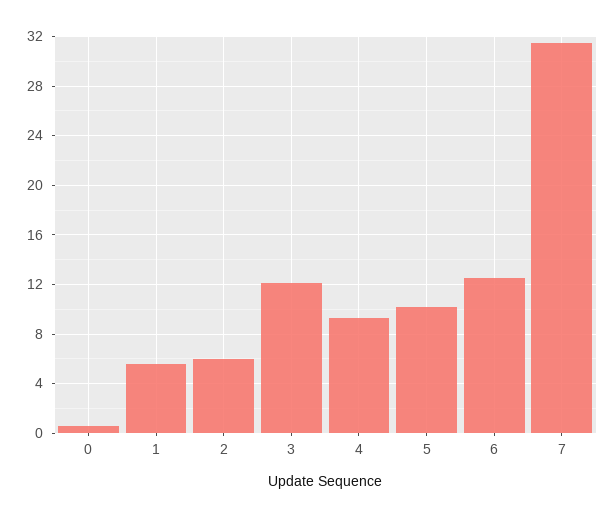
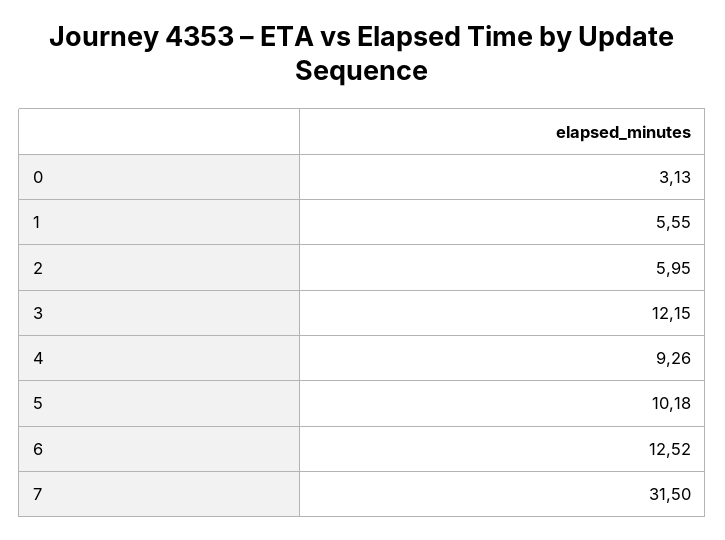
  {
-   "0": 0.5,
+   "0": 3.13,
    "1": 5.55,
    "2": 5.95,
    "3": 12.15,
    "4": 9.26,
    "5": 10.18,
    "6": 12.52,
    "7": 31.5
  }

